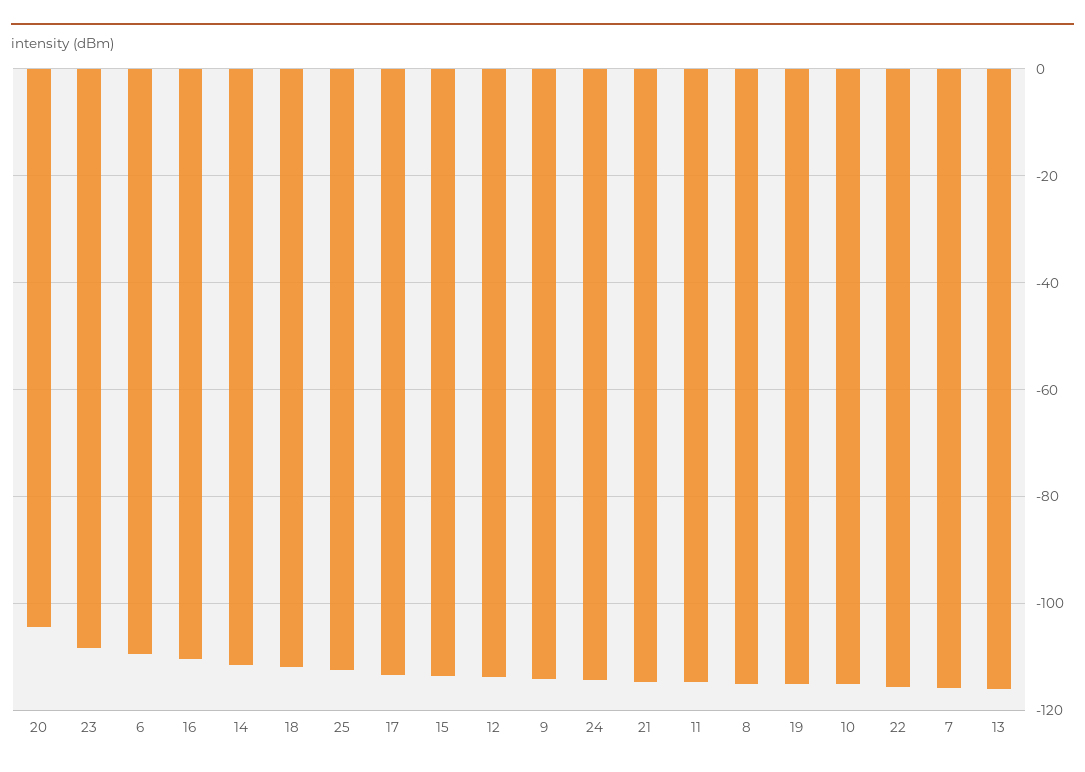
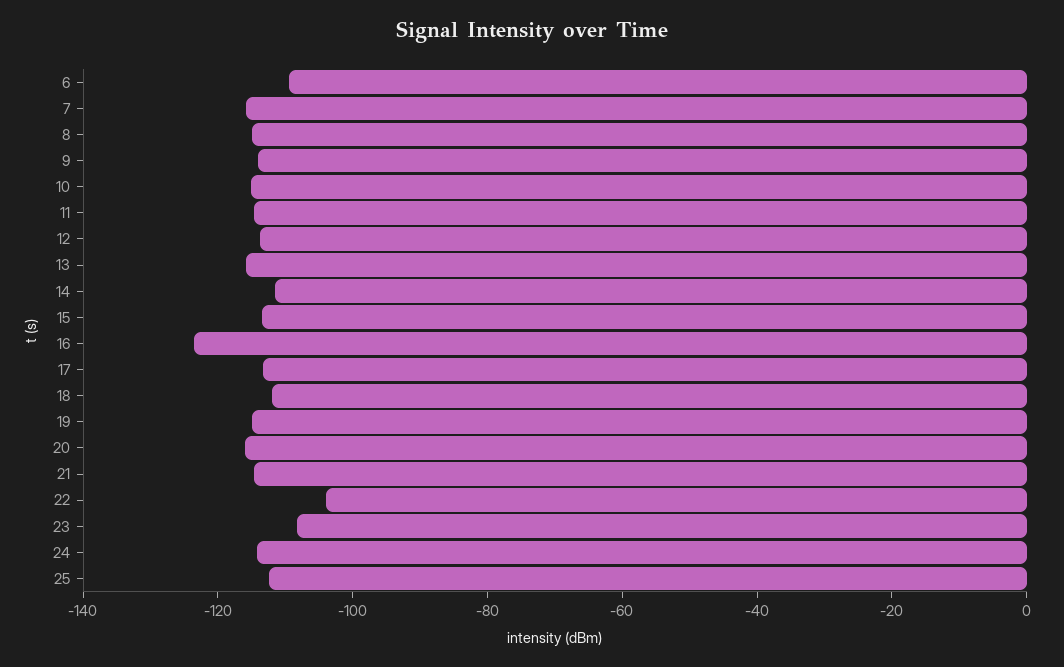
  {
-   "20": -104,
+   "20": -115,
    "23": -108,
    "6": -110,
-   "16": -110,
+   "16": -125,
    "14": -112,
    "18": -112,
    "25": -112,
    "17": -114,
    "15": -114,
    "12": -114,
    "9": -114,
    "24": -114,
    "21": -114,
    "11": -114,
    "8": -116,
    "19": -116,
    "10": -116,
-   "22": -116,
+   "22": -105,
    "7": -116,
    "13": -116
  }

